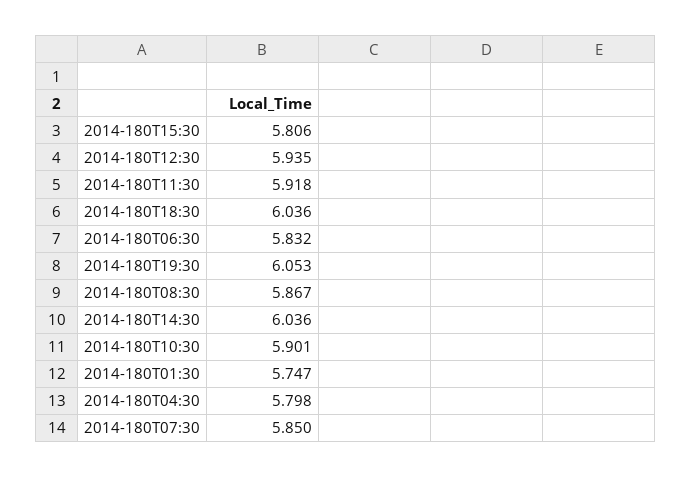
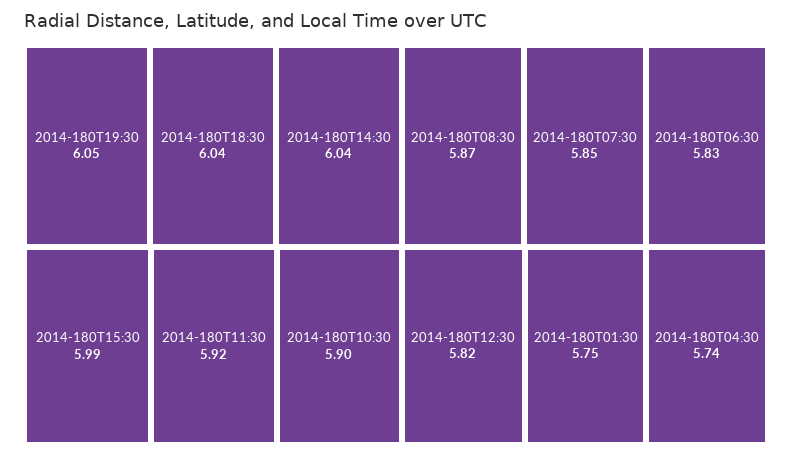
  {
-   "2014-180T15:30": 5.806,
+   "2014-180T15:30": 5.99,
-   "2014-180T12:30": 5.935,
+   "2014-180T12:30": 5.82,
    "2014-180T11:30": 5.918,
    "2014-180T18:30": 6.036,
    "2014-180T06:30": 5.832,
    "2014-180T19:30": 6.053,
    "2014-180T08:30": 5.867,
    "2014-180T14:30": 6.036,
    "2014-180T10:30": 5.901,
    "2014-180T01:30": 5.747,
-   "2014-180T04:30": 5.798,
+   "2014-180T04:30": 5.74,
    "2014-180T07:30": 5.85
  }

